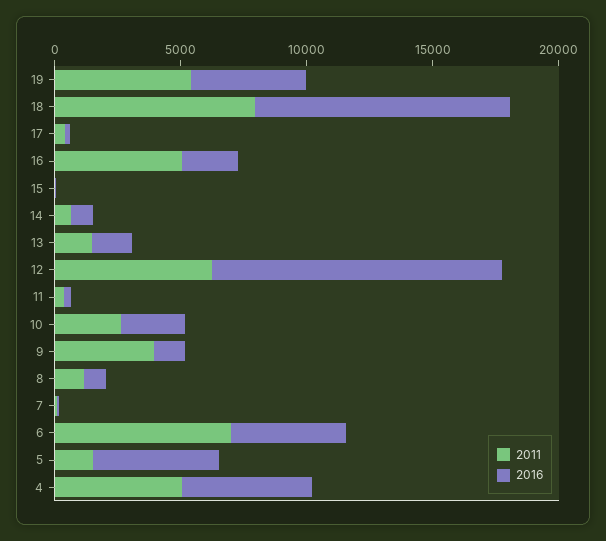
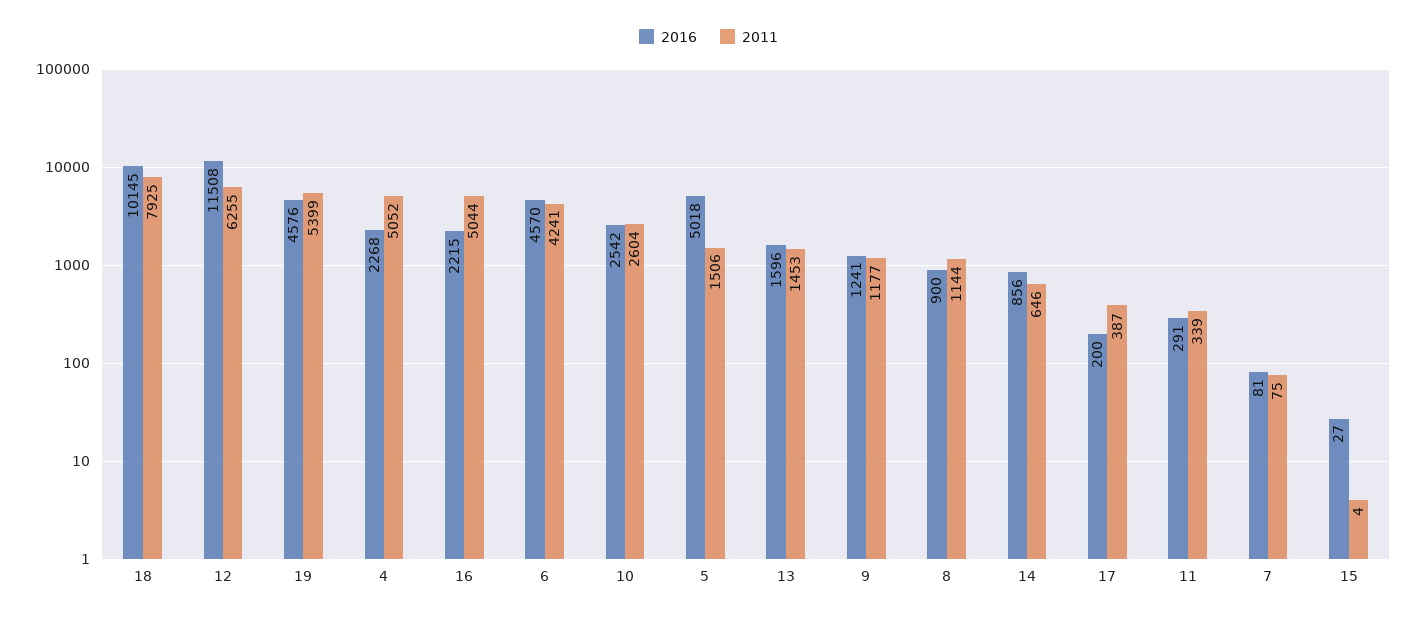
  {
    "2011": {
      "19": 5399,
      "18": 7925,
      "17": 387,
      "16": 5044,
      "15": 4,
      "14": 646,
      "13": 1453,
      "12": 6255,
      "11": 339,
      "10": 2604,
-     "9": 4000,
+     "9": 1177,
      "8": 1144,
      "7": 75,
-     "6": 7000,
+     "6": 4241,
      "5": 1506,
      "4": 5052
    },
    "2016": {
      "19": 4576,
      "18": 10145,
      "17": 200,
      "16": 2215,
      "15": 27,
      "14": 856,
      "13": 1596,
      "12": 11508,
      "11": 291,
      "10": 2542,
      "9": 1241,
      "8": 900,
      "7": 81,
      "6": 4570,
      "5": 5018,
-     "4": 5000
+     "4": 2268
    }
  }

